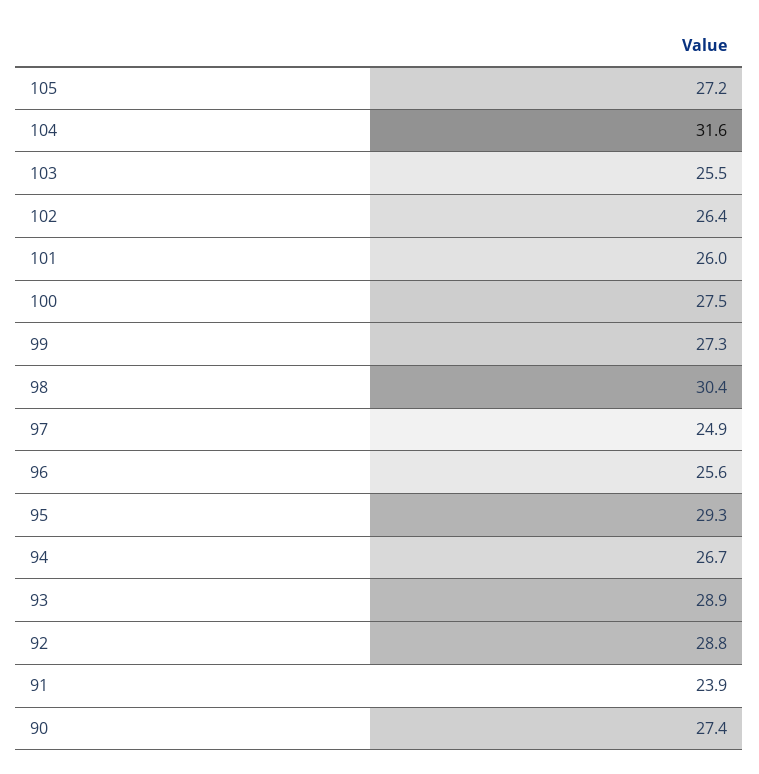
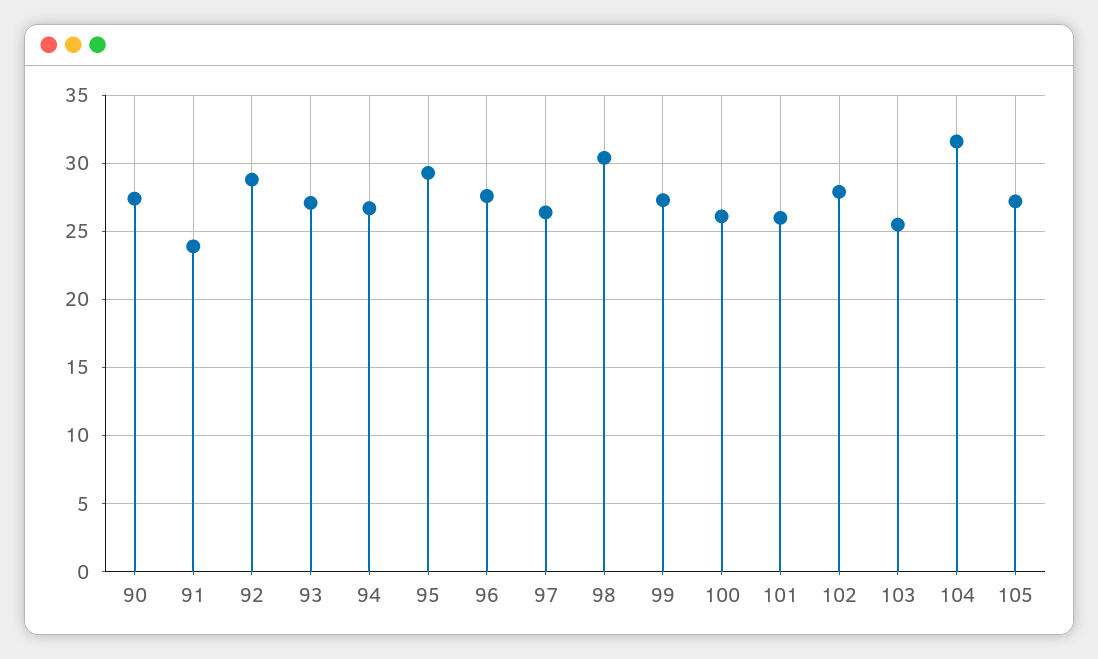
  {
    "105": 27.2,
    "104": 31.6,
    "103": 25.5,
-   "102": 26.4,
+   "102": 28,
    "101": 26,
-   "100": 27.5,
+   "100": 26,
    "99": 27.3,
    "98": 30.4,
-   "97": 24.9,
+   "97": 26.5,
-   "96": 25.6,
+   "96": 27.5,
    "95": 29.3,
    "94": 26.7,
-   "93": 28.9,
+   "93": 27,
    "92": 28.8,
    "91": 23.9,
    "90": 27.4
  }

